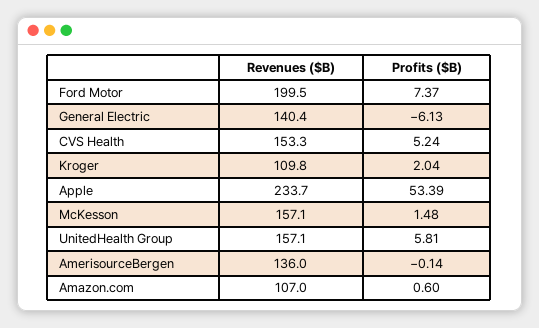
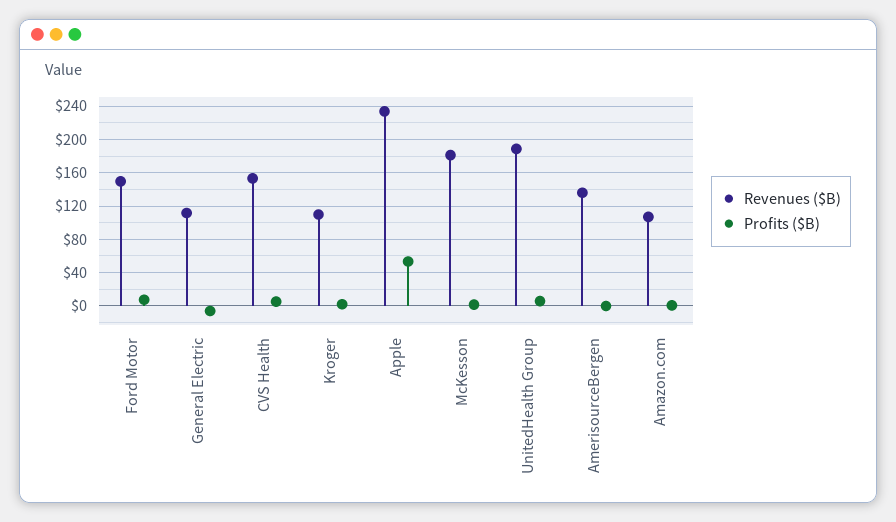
  {
    "Revenues ($B)": {
-     "Ford Motor": 199.5,
+     "Ford Motor": 150,
-     "General Electric": 140.4,
+     "General Electric": 110,
      "CVS Health": 153.3,
      "Kroger": 109.8,
      "Apple": 233.7,
-     "McKesson": 157.1,
+     "McKesson": 180,
-     "UnitedHealth Group": 157.1,
+     "UnitedHealth Group": 190,
      "AmerisourceBergen": 136,
      "Amazon.com": 107
    },
    "Profits ($B)": {
      "Ford Motor": 7.37,
      "General Electric": -6.13,
      "CVS Health": 5.24,
      "Kroger": 2.04,
      "Apple": 53.39,
      "McKesson": 1.48,
      "UnitedHealth Group": 5.81,
      "AmerisourceBergen": -0.14,
      "Amazon.com": 0.6
    }
  }

